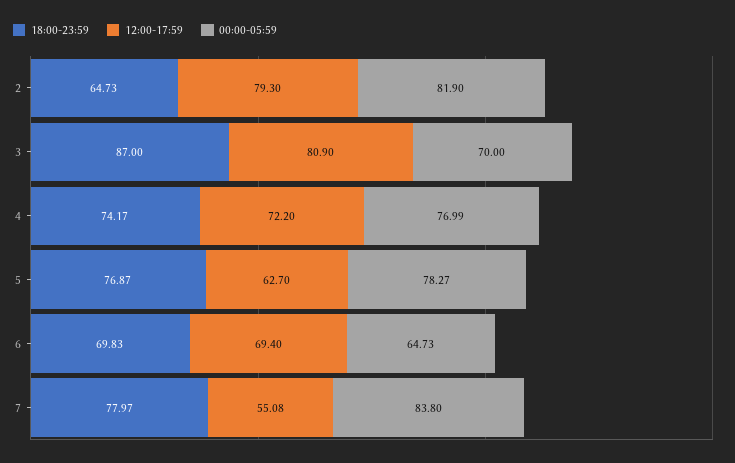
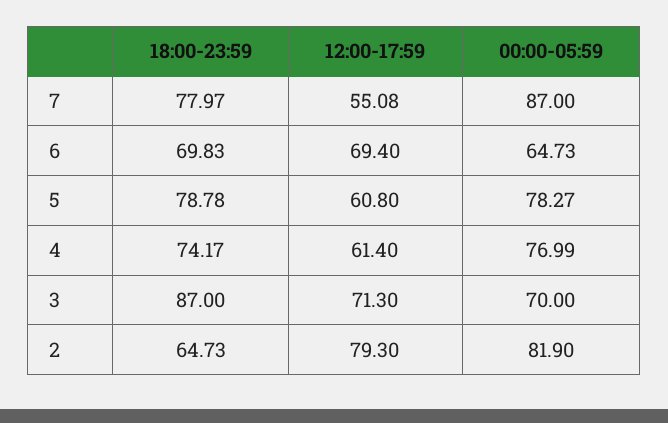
  {
    "18:00-23:59": {
      "2": 64.73,
      "3": 87,
      "4": 74.17,
-     "5": 76.87,
+     "5": 78.78,
      "6": 69.83,
      "7": 77.97
    },
    "12:00-17:59": {
      "2": 79.3,
-     "3": 80.9,
+     "3": 71.3,
-     "4": 72.2,
+     "4": 61.4,
-     "5": 62.7,
+     "5": 60.8,
      "6": 69.4,
      "7": 55.08
    },
    "00:00-05:59": {
      "2": 81.9,
      "3": 70,
      "4": 76.99,
      "5": 78.27,
      "6": 64.73,
-     "7": 83.8
+     "7": 87
    }
  }

